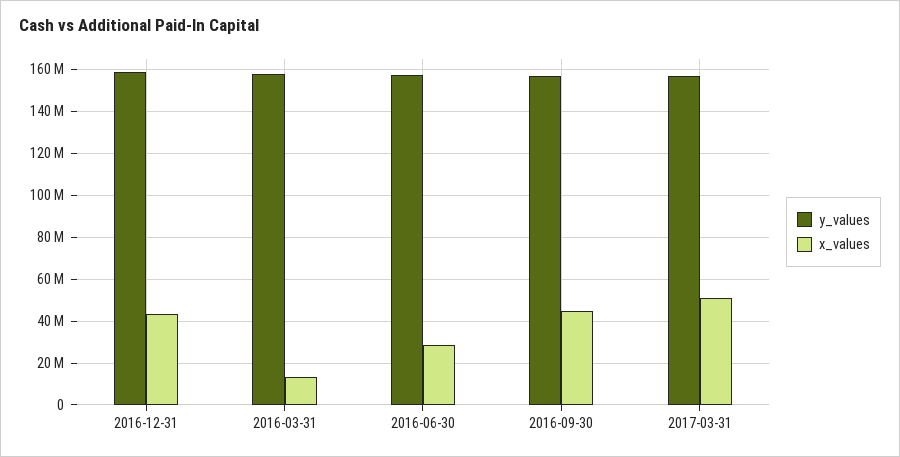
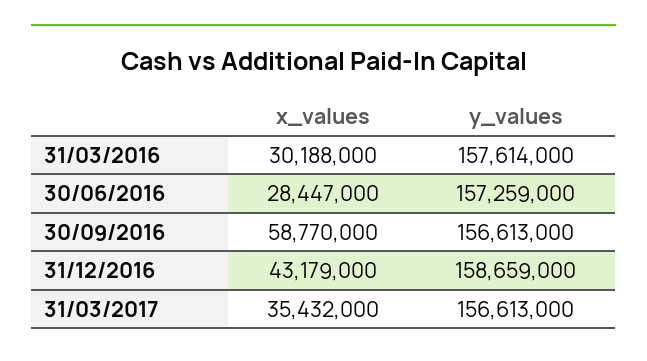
  {
    "y_values": {
      "2016-12-31": 158659000,
      "2016-03-31": 157614000,
      "2016-06-30": 157259000,
      "2016-09-30": 156613000,
      "2017-03-31": 156613000
    },
    "x_values": {
      "2016-12-31": 43179000,
-     "2016-03-31": 15000000,
+     "2016-03-31": 30188000,
      "2016-06-30": 28447000,
-     "2016-09-30": 45000000,
+     "2016-09-30": 58770000,
-     "2017-03-31": 50000000
+     "2017-03-31": 35432000
    }
  }

